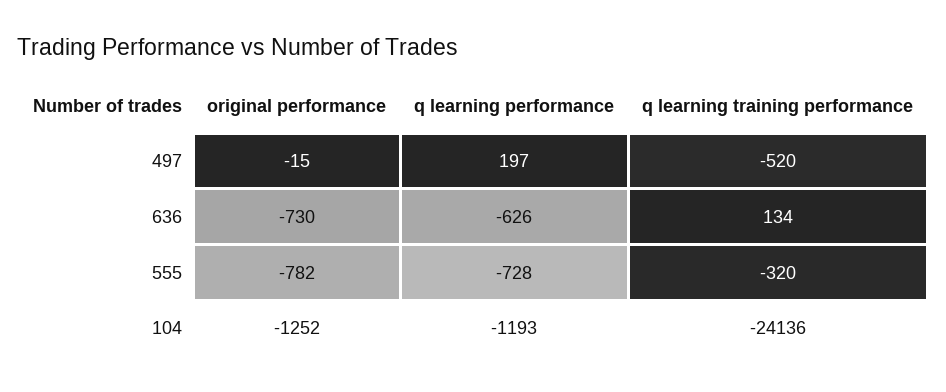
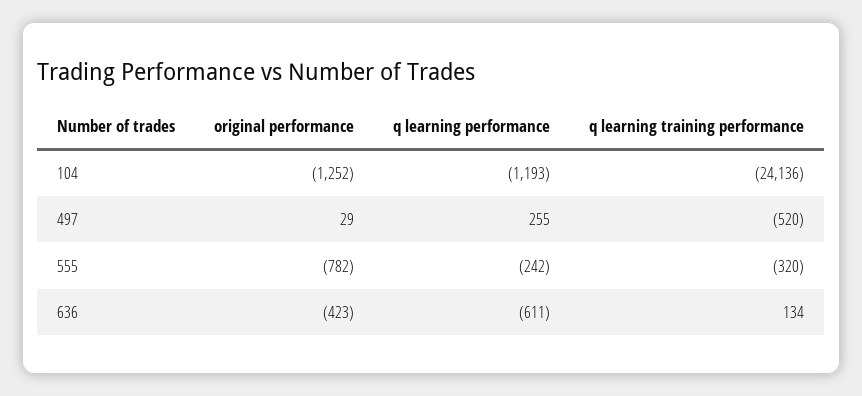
  {
    "original performance": {
-     "497": -15,
+     "497": 29,
-     "636": -730,
+     "636": -423,
      "555": -782,
      "104": -1252
    },
    "q learning performance": {
-     "497": 197,
+     "497": 255,
-     "636": -626,
+     "636": -611,
-     "555": -728,
+     "555": -242,
      "104": -1193
    },
    "q learning training performance": {
      "497": -520,
      "636": 134,
      "555": -320,
      "104": -24136
    }
  }

